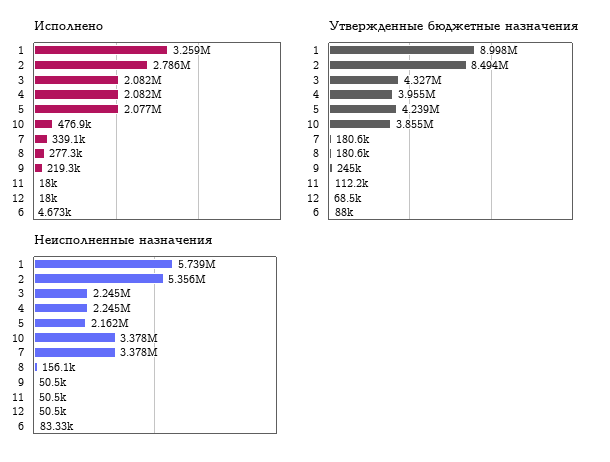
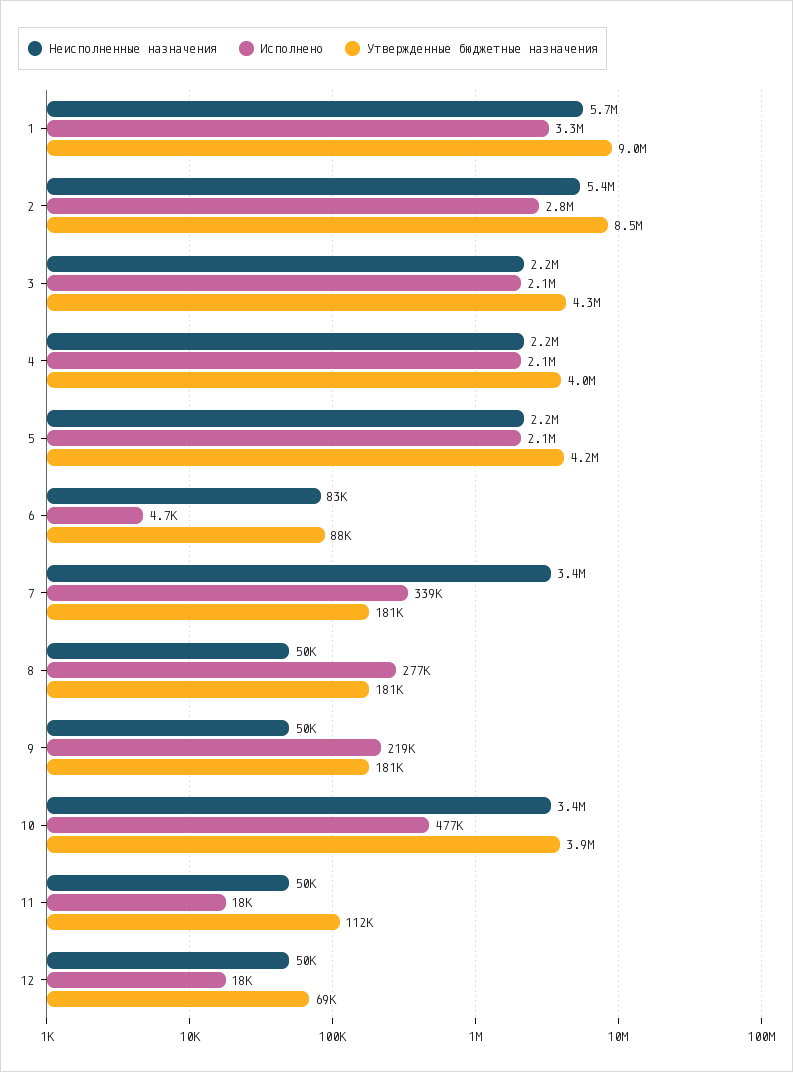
  {
    "Исполнено": {
      "1": 3259000,
      "2": 2786000,
      "3": 2082000,
      "4": 2082000,
      "5": 2077000,
      "10": 476900,
      "7": 339100,
      "8": 277300,
      "9": 219300,
      "11": 18000,
      "12": 18000,
      "6": 4673
    },
    "Утвержденные бюджетные назначения": {
      "1": 8998000,
      "2": 8494000,
      "3": 4327000,
      "4": 3955000,
      "5": 4239000,
      "10": 3855000,
      "7": 180600,
      "8": 180600,
-     "9": 245000,
+     "9": 181000,
      "11": 112200,
      "12": 68500,
      "6": 88000
    },
    "Неисполненные назначения": {
      "1": 5739000,
      "2": 5356000,
      "3": 2245000,
      "4": 2245000,
      "5": 2162000,
      "10": 3378000,
      "7": 3378000,
-     "8": 156100,
+     "8": 50000,
      "9": 50500,
      "11": 50500,
      "12": 50500,
      "6": 83330
    }
  }

